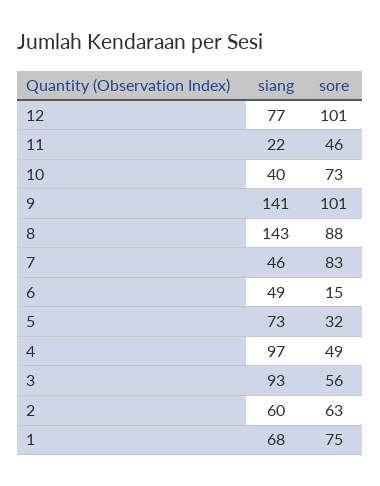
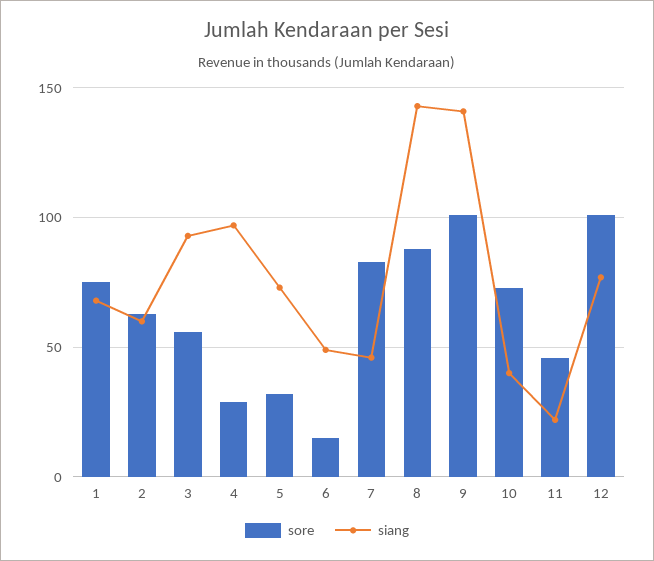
  {
    "siang": {
      "12": 77,
      "11": 22,
      "10": 40,
      "9": 141,
      "8": 143,
      "7": 46,
      "6": 49,
      "5": 73,
      "4": 97,
      "3": 93,
      "2": 60,
      "1": 68
    },
    "sore": {
      "12": 101,
      "11": 46,
      "10": 73,
      "9": 101,
      "8": 88,
      "7": 83,
      "6": 15,
      "5": 32,
-     "4": 49,
+     "4": 30,
      "3": 56,
      "2": 63,
      "1": 75
    }
  }

